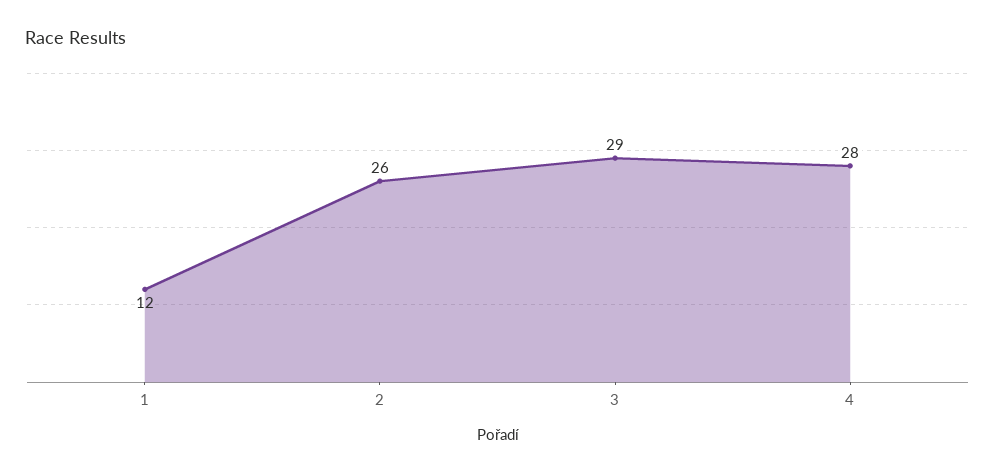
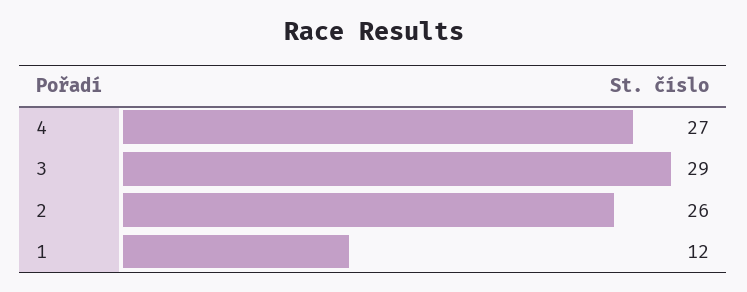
  {
    "1": 12,
    "2": 26,
    "3": 29,
-   "4": 28
+   "4": 27
  }

